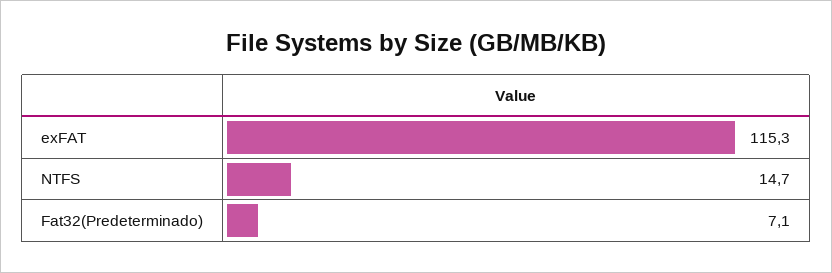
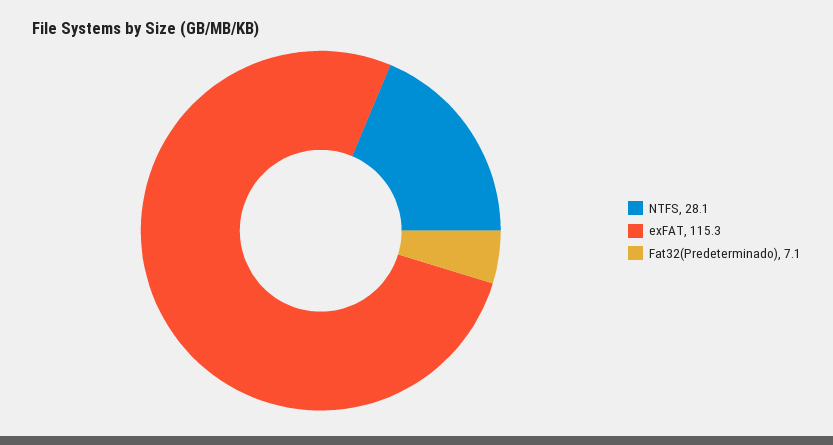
  {
    "exFAT": 115.3,
-   "NTFS": 14.7,
+   "NTFS": 28.1,
    "Fat32(Predeterminado)": 7.1
  }

